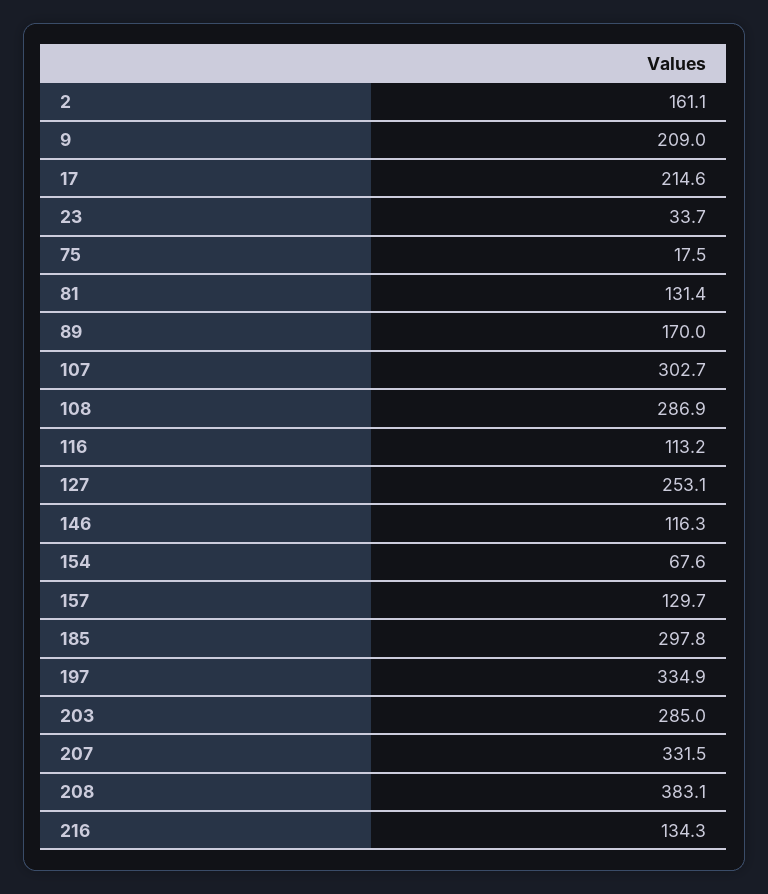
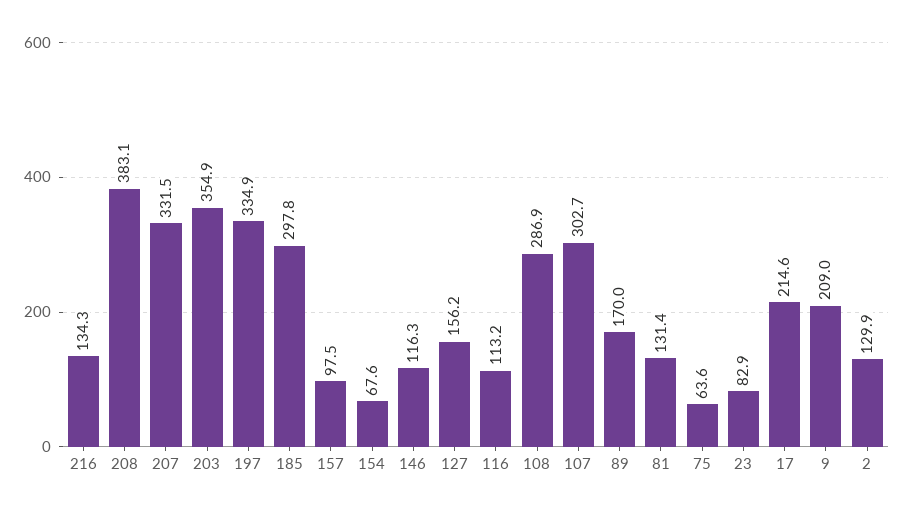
  {
-   "2": 161.1,
+   "2": 129.9,
    "9": 209,
    "17": 214.6,
-   "23": 33.7,
+   "23": 82.9,
-   "75": 17.5,
+   "75": 63.6,
    "81": 131.4,
    "89": 170,
    "107": 302.7,
    "108": 286.9,
    "116": 113.2,
-   "127": 253.1,
+   "127": 156.2,
    "146": 116.3,
    "154": 67.6,
-   "157": 129.7,
+   "157": 97.5,
    "185": 297.8,
    "197": 334.9,
-   "203": 285,
+   "203": 354.9,
    "207": 331.5,
    "208": 383.1,
    "216": 134.3
  }

